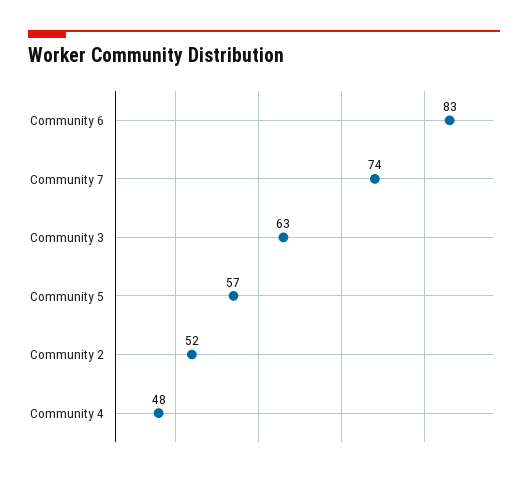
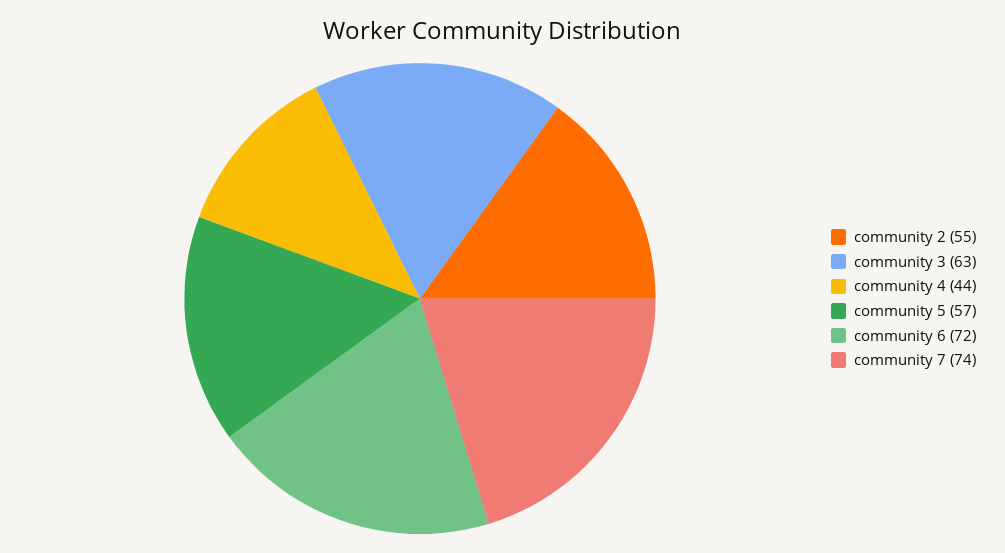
  {
-   "Community 6": 83,
+   "Community 6": 72,
    "Community 7": 74,
    "Community 3": 63,
    "Community 5": 57,
-   "Community 2": 52,
+   "Community 2": 55,
-   "Community 4": 48
+   "Community 4": 44
  }

